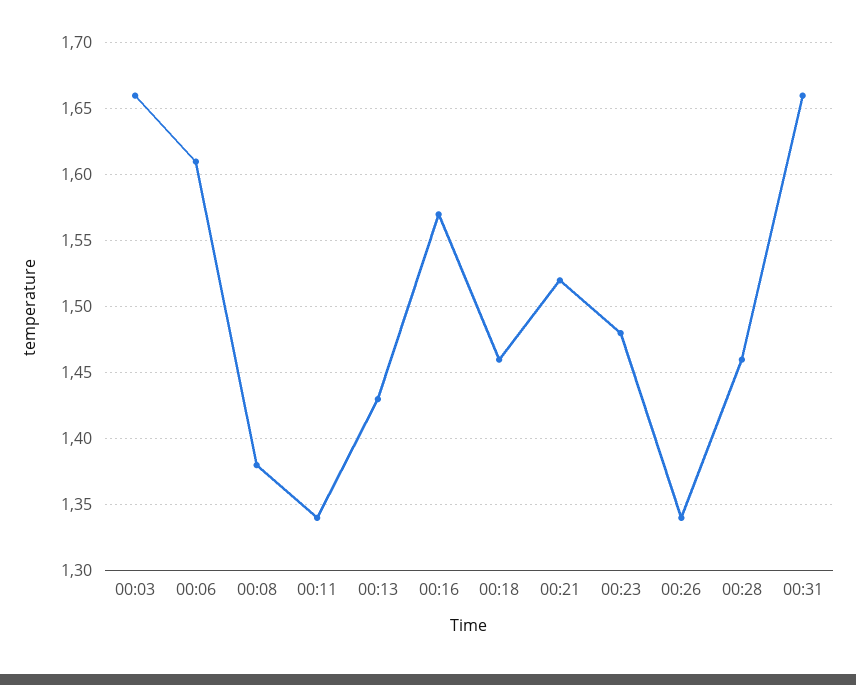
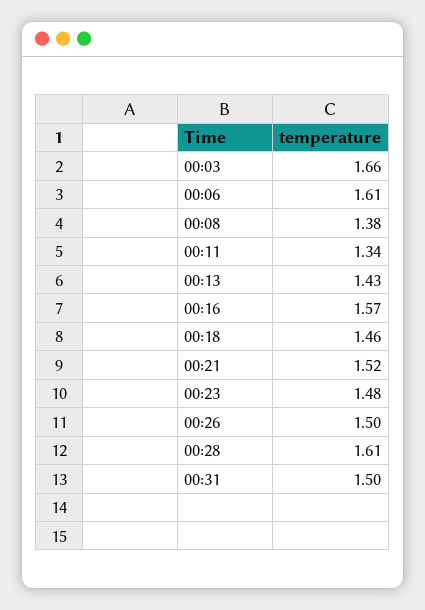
  {
    "00:03": 1.66,
    "00:06": 1.61,
    "00:08": 1.38,
    "00:11": 1.34,
    "00:13": 1.43,
    "00:16": 1.57,
    "00:18": 1.46,
    "00:21": 1.52,
    "00:23": 1.48,
-   "00:26": 1.34,
+   "00:26": 1.5,
-   "00:28": 1.46,
+   "00:28": 1.61,
-   "00:31": 1.66
+   "00:31": 1.5
  }

